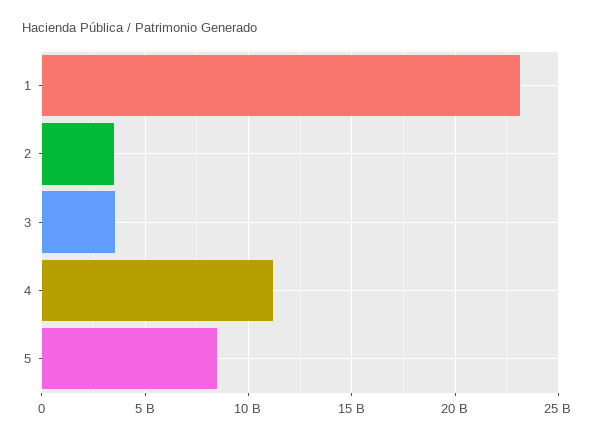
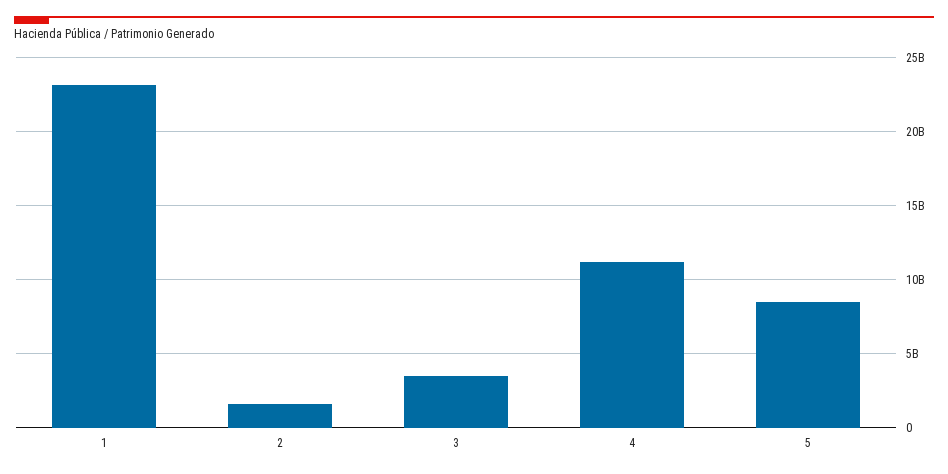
  {
    "1": 23000000000,
-   "2": 3500000000,
+   "2": 1500000000,
    "3": 3500000000,
    "4": 11000000000,
    "5": 8500000000
  }

